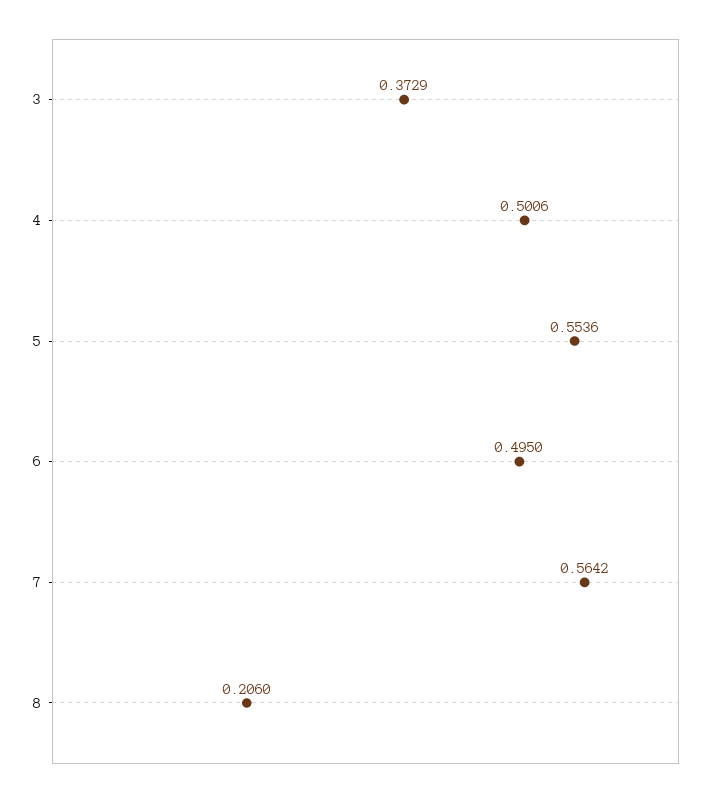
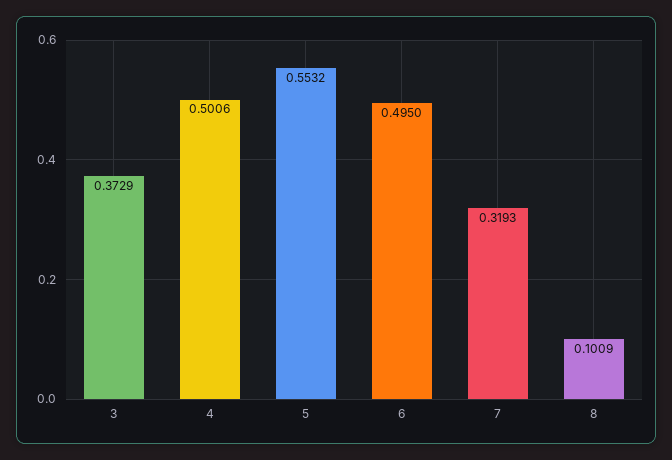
  {
    "3": 0.3729,
    "4": 0.5006,
-   "5": 0.5536,
+   "5": 0.5532,
    "6": 0.495,
-   "7": 0.5642,
+   "7": 0.3193,
-   "8": 0.206
+   "8": 0.1009
  }

